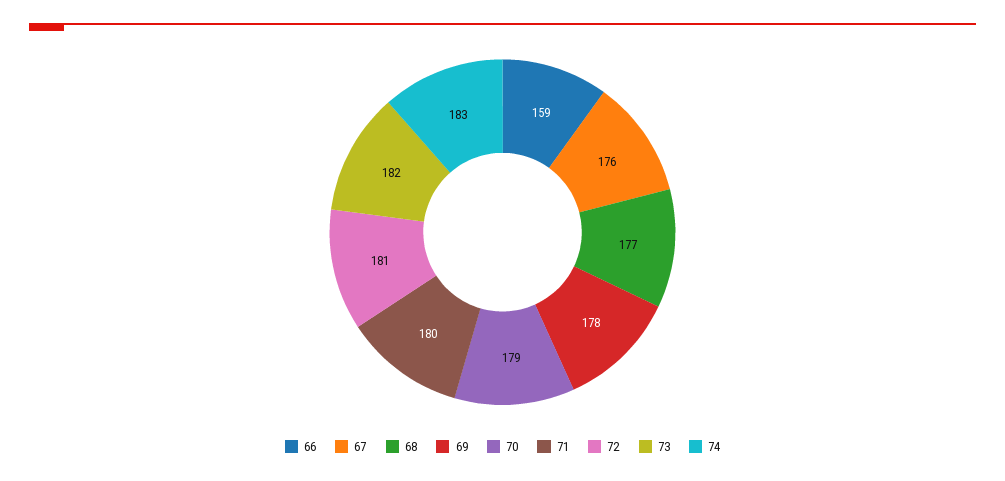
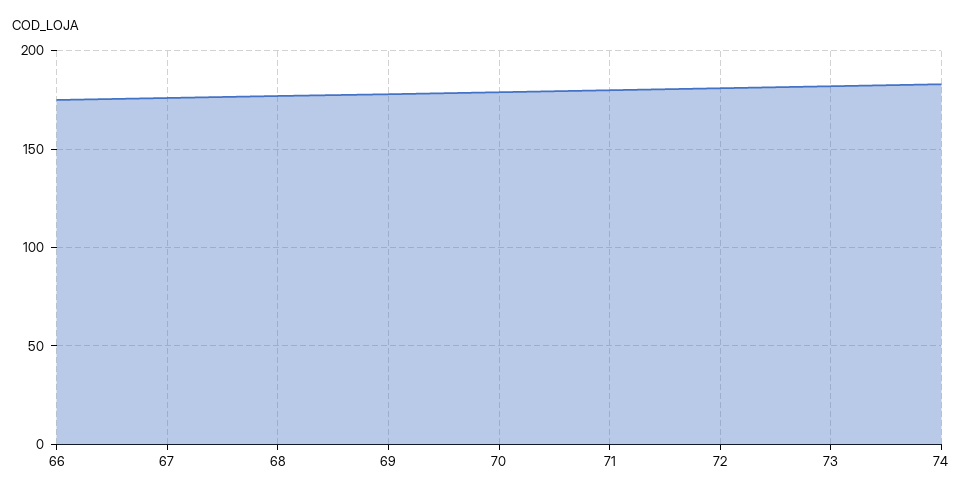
  {
-   "66": 159,
+   "66": 175,
    "67": 176,
    "68": 177,
    "69": 178,
    "70": 179,
    "71": 180,
    "72": 181,
    "73": 182,
    "74": 183
  }

